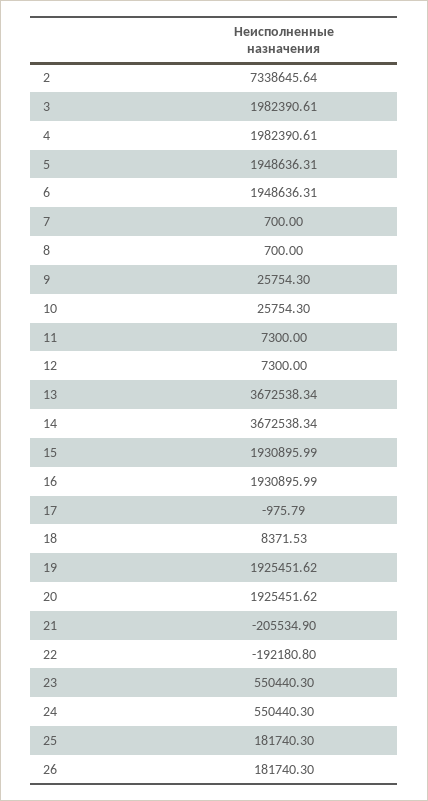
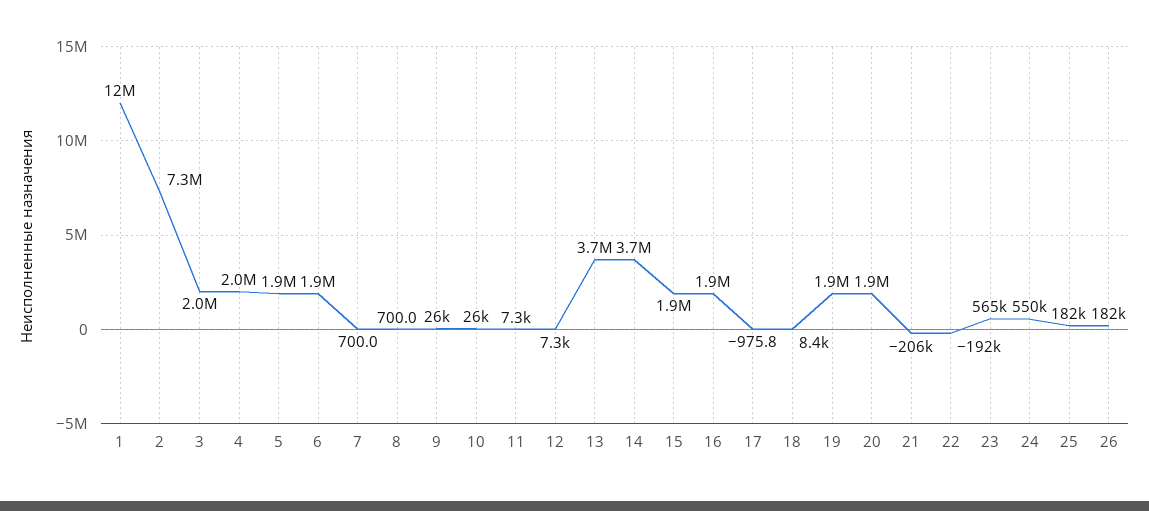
  {
    "2": 7338645.64,
    "3": 1982390.61,
    "4": 1982390.61,
    "5": 1948636.31,
    "6": 1948636.31,
    "7": 700,
    "8": 700,
    "9": 25754.3,
    "10": 25754.3,
    "11": 7300,
    "12": 7300,
    "13": 3672538.34,
    "14": 3672538.34,
    "15": 1930895.99,
    "16": 1930895.99,
    "17": -975.79,
    "18": 8371.53,
    "19": 1925451.62,
    "20": 1925451.62,
    "21": -205534.9,
    "22": -192180.8,
-   "23": 550440.3,
+   "23": 565000,
    "24": 550440.3,
    "25": 181740.3,
-   "26": 181740.3
+   "26": 181740.3,
+   "1": 12000000
  }

